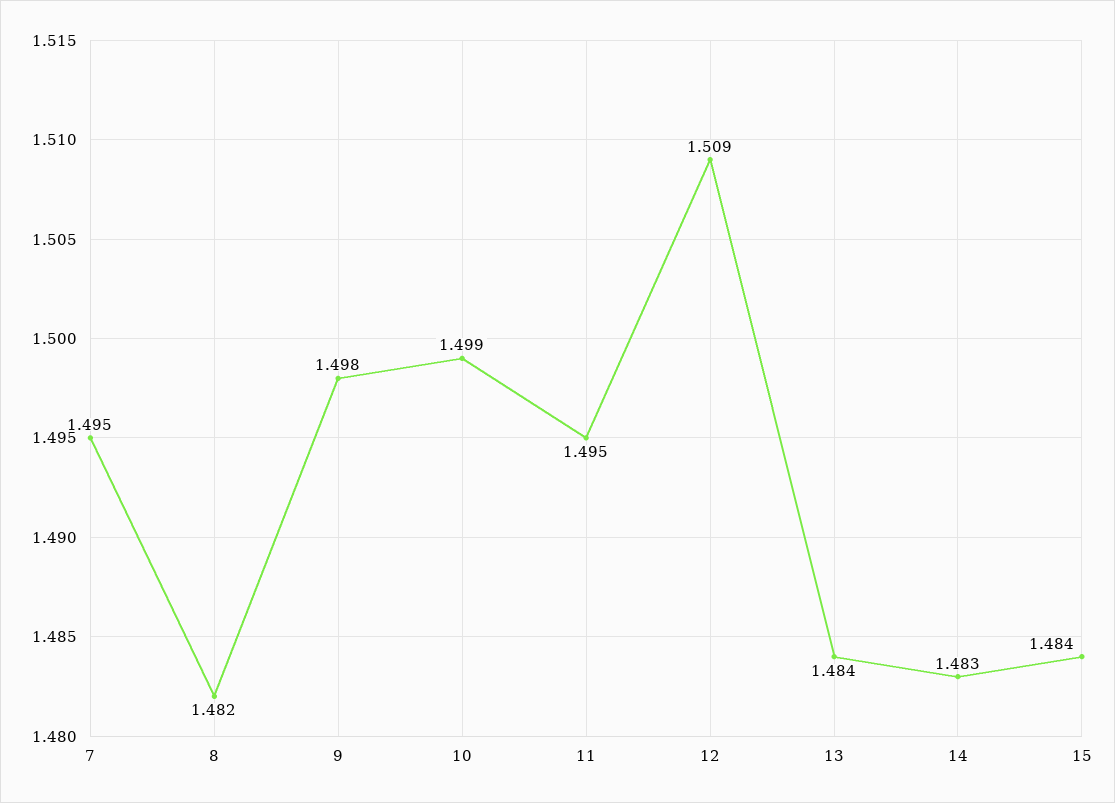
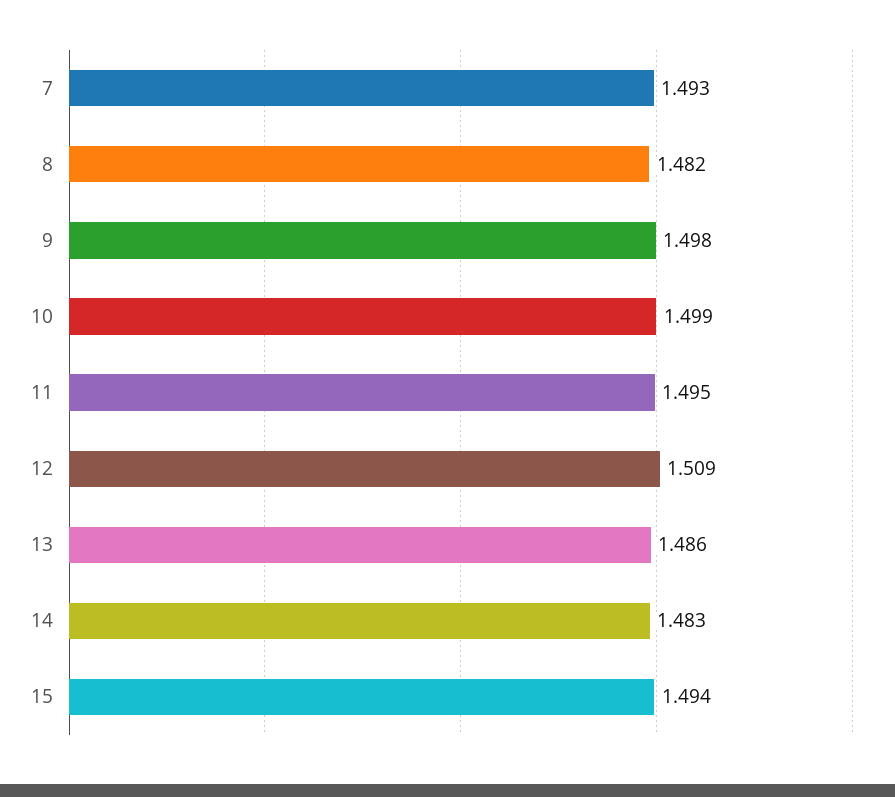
  {
-   "7": 1.495,
+   "7": 1.493,
    "8": 1.482,
    "9": 1.498,
    "10": 1.499,
    "11": 1.495,
    "12": 1.509,
-   "13": 1.484,
+   "13": 1.486,
    "14": 1.483,
-   "15": 1.484
+   "15": 1.494
  }

